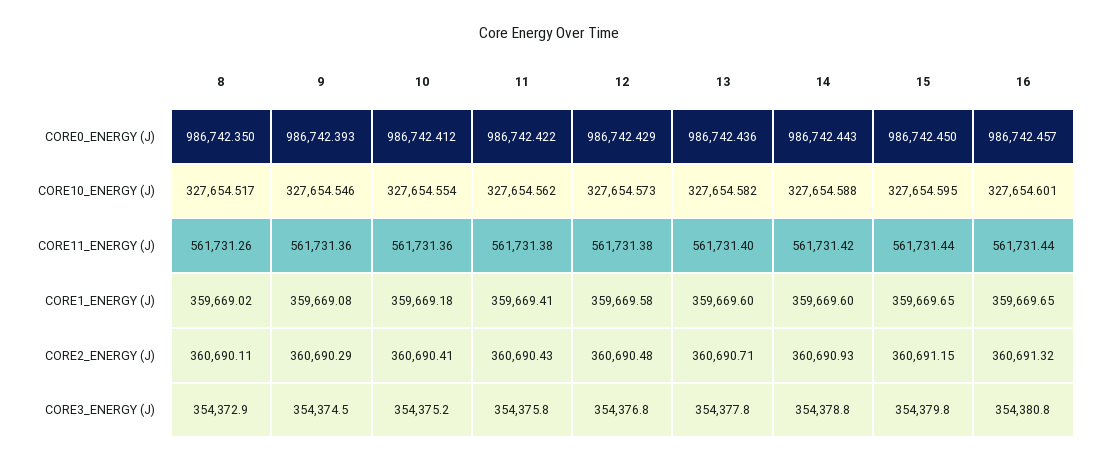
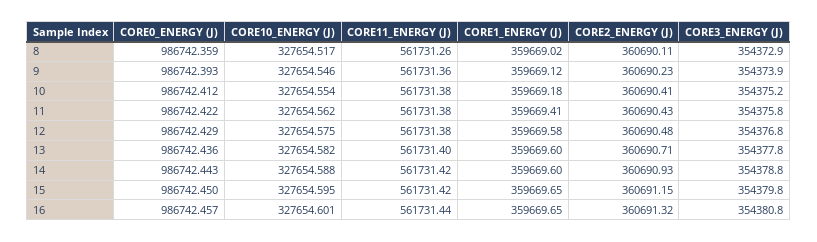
  {
    "8": {
-     "CORE0_ENERGY (J)": 986742.35,
+     "CORE0_ENERGY (J)": 986742.359,
      "CORE10_ENERGY (J)": 327654.517,
      "CORE11_ENERGY (J)": 561731.26,
      "CORE1_ENERGY (J)": 359669.02,
      "CORE2_ENERGY (J)": 360690.11,
      "CORE3_ENERGY (J)": 354372.9
    },
    "9": {
      "CORE0_ENERGY (J)": 986742.393,
      "CORE10_ENERGY (J)": 327654.546,
      "CORE11_ENERGY (J)": 561731.36,
-     "CORE1_ENERGY (J)": 359669.08,
+     "CORE1_ENERGY (J)": 359669.12,
-     "CORE2_ENERGY (J)": 360690.29,
+     "CORE2_ENERGY (J)": 360690.23,
-     "CORE3_ENERGY (J)": 354374.5
+     "CORE3_ENERGY (J)": 354373.9
    },
    "10": {
      "CORE0_ENERGY (J)": 986742.412,
      "CORE10_ENERGY (J)": 327654.554,
-     "CORE11_ENERGY (J)": 561731.36,
+     "CORE11_ENERGY (J)": 561731.38,
      "CORE1_ENERGY (J)": 359669.18,
      "CORE2_ENERGY (J)": 360690.41,
      "CORE3_ENERGY (J)": 354375.2
    },
    "11": {
      "CORE0_ENERGY (J)": 986742.422,
      "CORE10_ENERGY (J)": 327654.562,
      "CORE11_ENERGY (J)": 561731.38,
      "CORE1_ENERGY (J)": 359669.41,
      "CORE2_ENERGY (J)": 360690.43,
      "CORE3_ENERGY (J)": 354375.8
    },
    "12": {
      "CORE0_ENERGY (J)": 986742.429,
-     "CORE10_ENERGY (J)": 327654.573,
+     "CORE10_ENERGY (J)": 327654.575,
      "CORE11_ENERGY (J)": 561731.38,
      "CORE1_ENERGY (J)": 359669.58,
      "CORE2_ENERGY (J)": 360690.48,
      "CORE3_ENERGY (J)": 354376.8
    },
    "13": {
      "CORE0_ENERGY (J)": 986742.436,
      "CORE10_ENERGY (J)": 327654.582,
      "CORE11_ENERGY (J)": 561731.4,
      "CORE1_ENERGY (J)": 359669.6,
      "CORE2_ENERGY (J)": 360690.71,
      "CORE3_ENERGY (J)": 354377.8
    },
    "14": {
      "CORE0_ENERGY (J)": 986742.443,
      "CORE10_ENERGY (J)": 327654.588,
      "CORE11_ENERGY (J)": 561731.42,
      "CORE1_ENERGY (J)": 359669.6,
      "CORE2_ENERGY (J)": 360690.93,
      "CORE3_ENERGY (J)": 354378.8
    },
    "15": {
      "CORE0_ENERGY (J)": 986742.45,
      "CORE10_ENERGY (J)": 327654.595,
-     "CORE11_ENERGY (J)": 561731.44,
+     "CORE11_ENERGY (J)": 561731.42,
      "CORE1_ENERGY (J)": 359669.65,
      "CORE2_ENERGY (J)": 360691.15,
      "CORE3_ENERGY (J)": 354379.8
    },
    "16": {
      "CORE0_ENERGY (J)": 986742.457,
      "CORE10_ENERGY (J)": 327654.601,
      "CORE11_ENERGY (J)": 561731.44,
      "CORE1_ENERGY (J)": 359669.65,
      "CORE2_ENERGY (J)": 360691.32,
      "CORE3_ENERGY (J)": 354380.8
    }
  }

